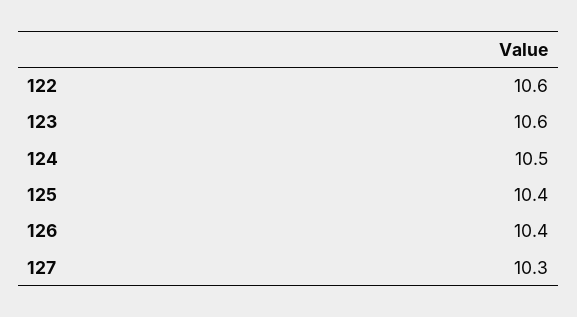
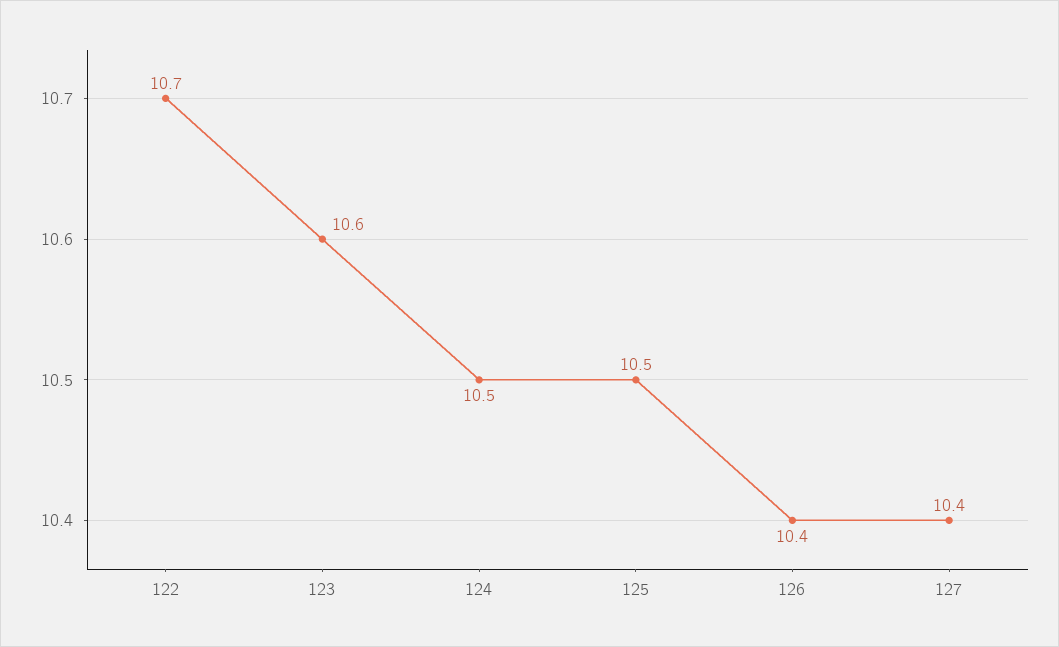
  {
-   "122": 10.6,
+   "122": 10.7,
    "123": 10.6,
    "124": 10.5,
-   "125": 10.4,
+   "125": 10.5,
    "126": 10.4,
-   "127": 10.3
+   "127": 10.4
  }

